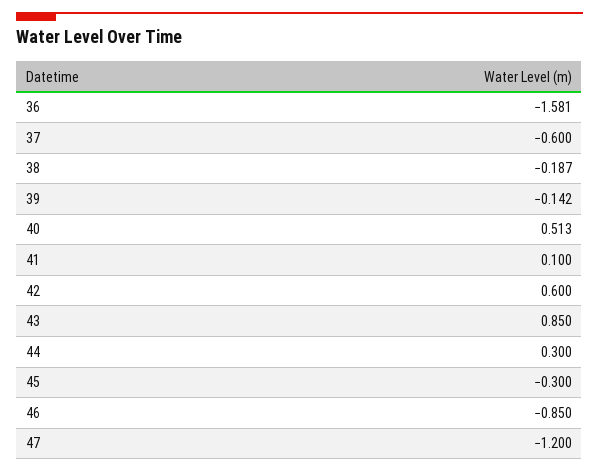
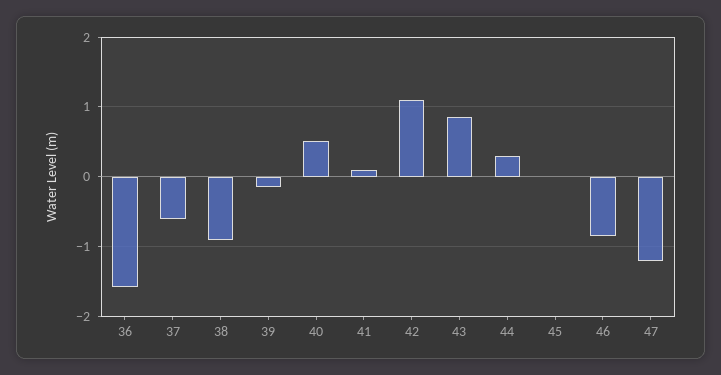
  {
    "36": -1.581,
    "37": -0.6,
-   "38": -0.187,
+   "38": -0.9,
    "39": -0.142,
    "40": 0.513,
    "41": 0.1,
-   "42": 0.6,
+   "42": 1.1,
    "43": 0.85,
    "44": 0.3,
-   "45": -0.3,
+   "45": 0,
    "46": -0.85,
    "47": -1.2
  }

